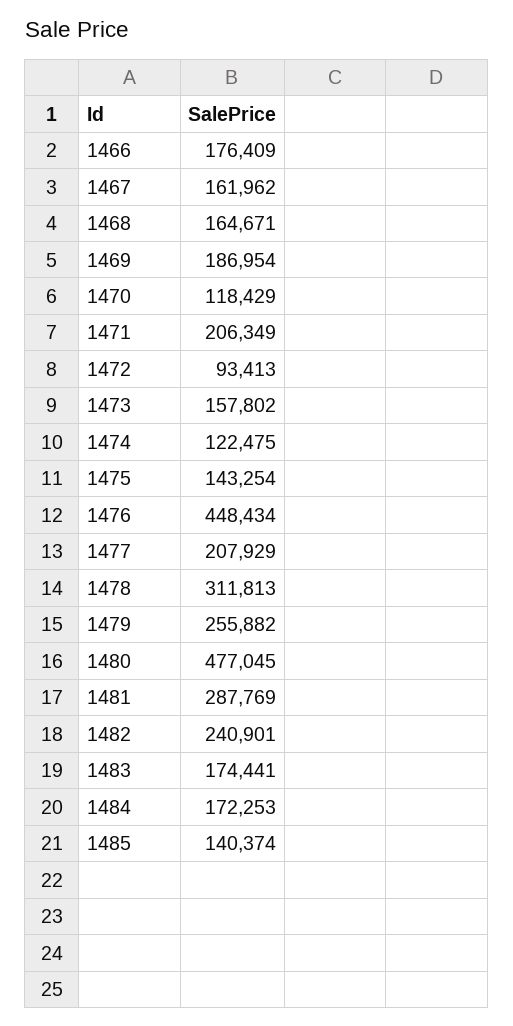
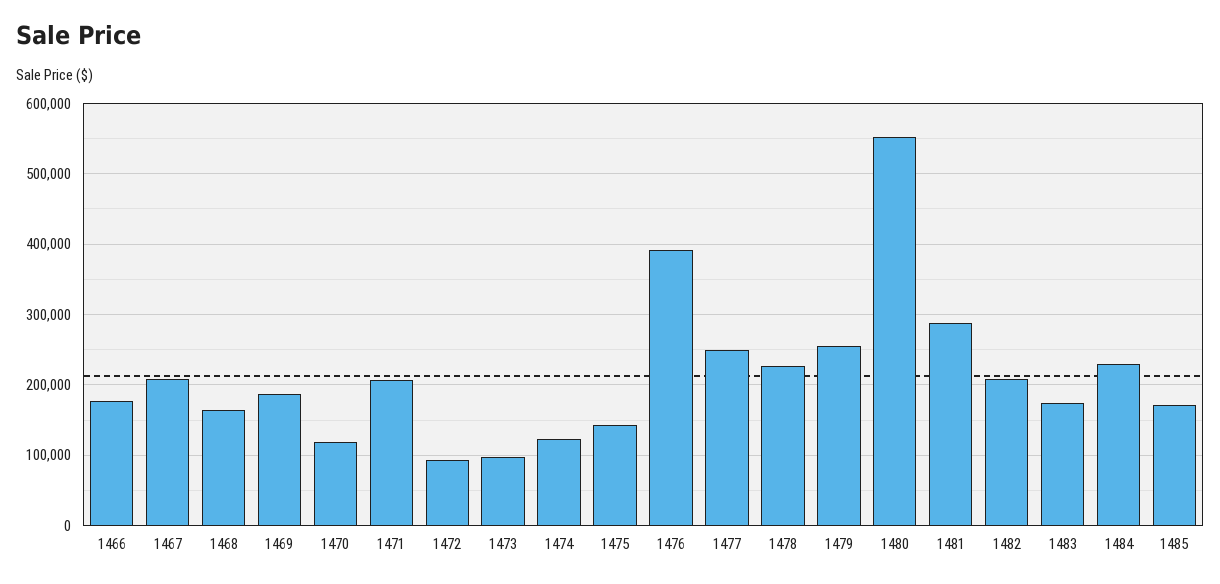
  {
    "1466": 176409,
-   "1467": 161962,
+   "1467": 210000,
    "1468": 164671,
    "1469": 186954,
    "1470": 118429,
    "1471": 206349,
    "1472": 93413,
-   "1473": 157802,
+   "1473": 100000,
    "1474": 122475,
    "1475": 143254,
-   "1476": 448434,
+   "1476": 390000,
-   "1477": 207929,
+   "1477": 250000,
-   "1478": 311813,
+   "1478": 230000,
    "1479": 255882,
-   "1480": 477045,
+   "1480": 550000,
    "1481": 287769,
-   "1482": 240901,
+   "1482": 210000,
    "1483": 174441,
-   "1484": 172253,
+   "1484": 230000,
-   "1485": 140374
+   "1485": 170000
  }

